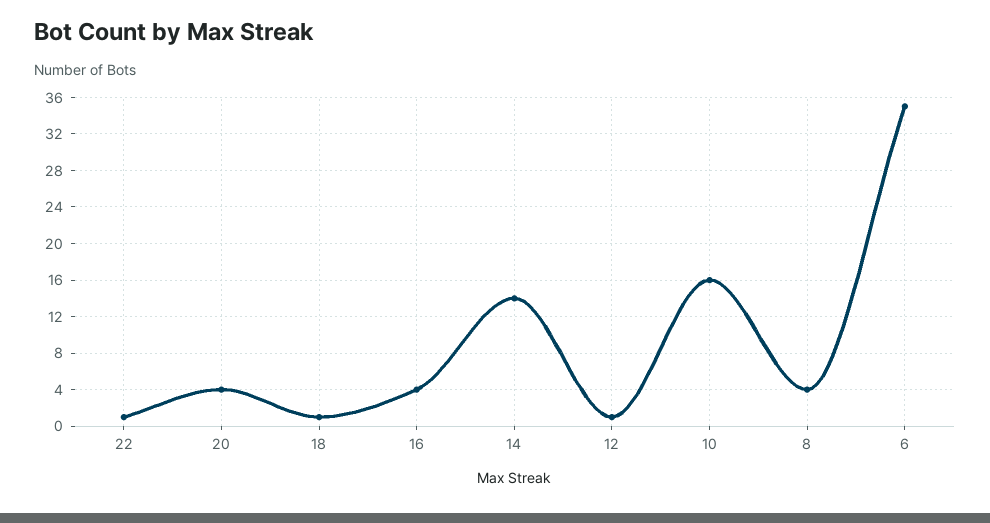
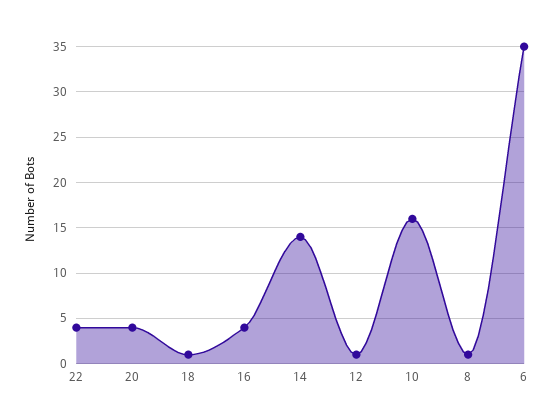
  {
-   "22": 1,
+   "22": 4,
    "20": 4,
    "18": 1,
    "16": 4,
    "14": 14,
    "12": 1,
    "10": 16,
-   "8": 4,
+   "8": 1,
    "6": 35
  }

